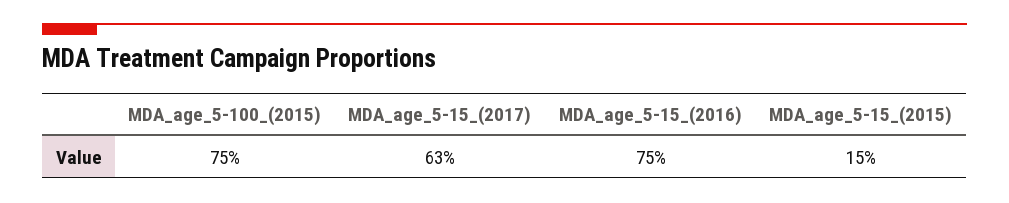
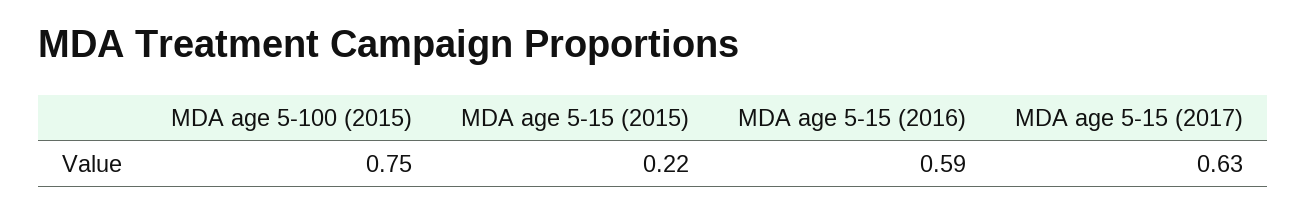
  {
    "MDA_age_5-100_(2015)": 0.75,
    "MDA_age_5-15_(2017)": 0.63,
-   "MDA_age_5-15_(2016)": 0.75,
+   "MDA_age_5-15_(2016)": 0.59,
-   "MDA_age_5-15_(2015)": 0.15
+   "MDA_age_5-15_(2015)": 0.22
  }

